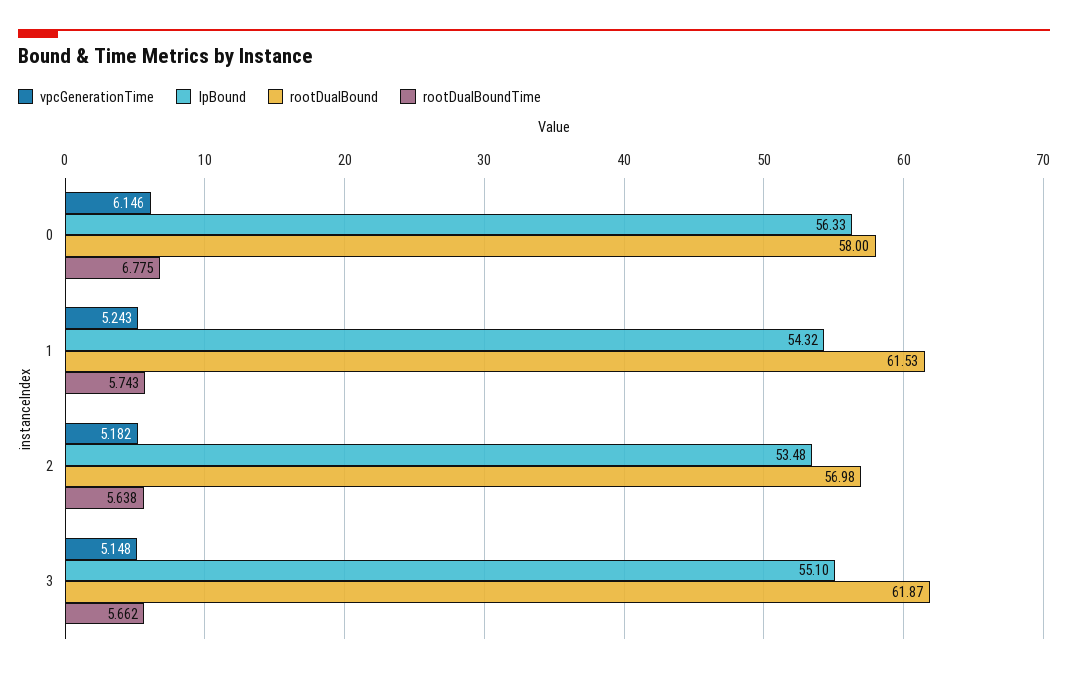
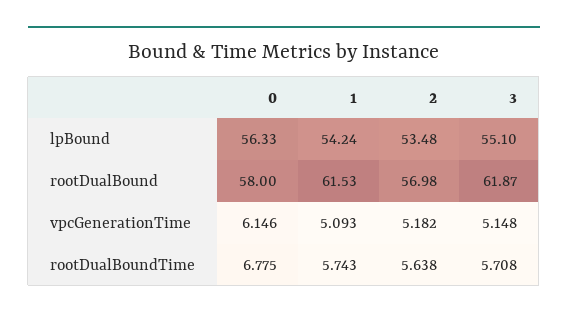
  {
    "vpcGenerationTime": {
      "0": 6.146,
-     "1": 5.243,
+     "1": 5.093,
      "2": 5.182,
      "3": 5.148
    },
    "lpBound": {
      "0": 56.33,
-     "1": 54.32,
+     "1": 54.24,
      "2": 53.48,
      "3": 55.1
    },
    "rootDualBound": {
      "0": 58,
      "1": 61.53,
      "2": 56.98,
      "3": 61.87
    },
    "rootDualBoundTime": {
      "0": 6.775,
      "1": 5.743,
      "2": 5.638,
-     "3": 5.662
+     "3": 5.708
    }
  }

